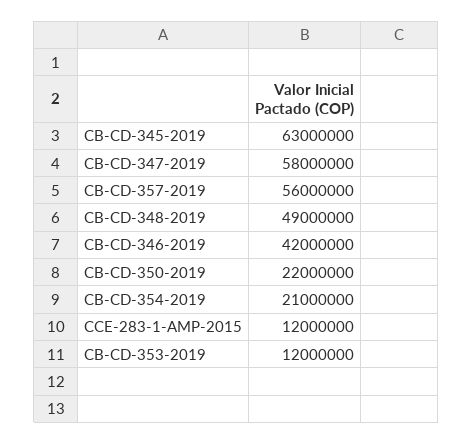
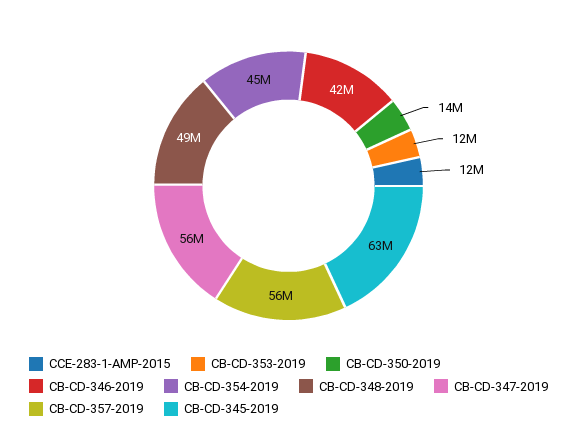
  {
    "CB-CD-345-2019": 63000000,
-   "CB-CD-347-2019": 58000000,
+   "CB-CD-347-2019": 56000000,
    "CB-CD-357-2019": 56000000,
    "CB-CD-348-2019": 49000000,
    "CB-CD-346-2019": 42000000,
-   "CB-CD-350-2019": 22000000,
+   "CB-CD-350-2019": 14000000,
-   "CB-CD-354-2019": 21000000,
+   "CB-CD-354-2019": 45000000,
    "CCE-283-1-AMP-2015": 12000000,
    "CB-CD-353-2019": 12000000
  }

